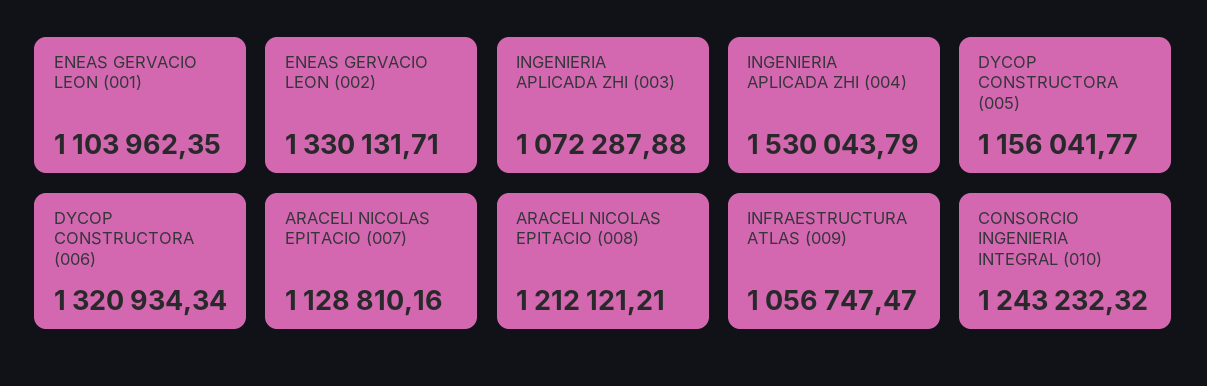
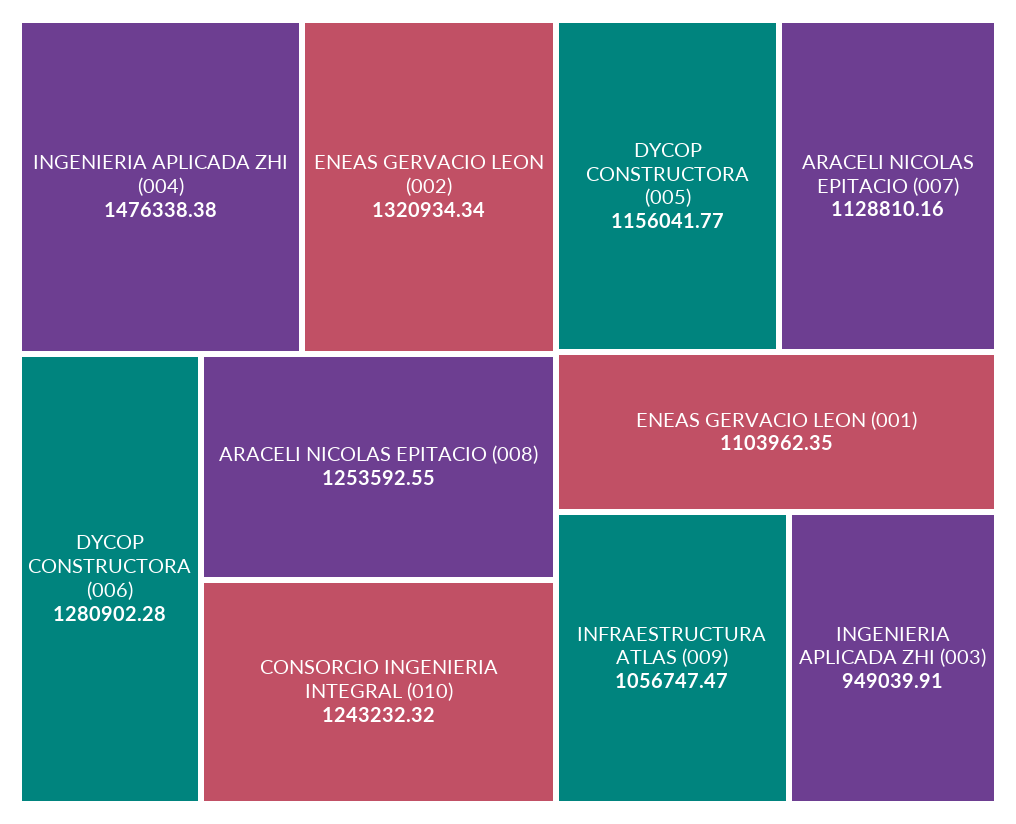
  {
    "ENEAS GERVACIO LEON (001)": 1103962.35,
-   "ENEAS GERVACIO LEON (002)": 1330131.71,
+   "ENEAS GERVACIO LEON (002)": 1320934.34,
-   "INGENIERIA APLICADA ZHI (003)": 1072287.88,
+   "INGENIERIA APLICADA ZHI (003)": 949039.91,
-   "INGENIERIA APLICADA ZHI (004)": 1530043.79,
+   "INGENIERIA APLICADA ZHI (004)": 1476338.38,
    "DYCOP CONSTRUCTORA (005)": 1156041.77,
-   "DYCOP CONSTRUCTORA (006)": 1320934.34,
+   "DYCOP CONSTRUCTORA (006)": 1280902.28,
    "ARACELI NICOLAS EPITACIO (007)": 1128810.16,
-   "ARACELI NICOLAS EPITACIO (008)": 1212121.21,
+   "ARACELI NICOLAS EPITACIO (008)": 1253592.55,
    "INFRAESTRUCTURA ATLAS (009)": 1056747.47,
    "CONSORCIO INGENIERIA INTEGRAL (010)": 1243232.32
  }

